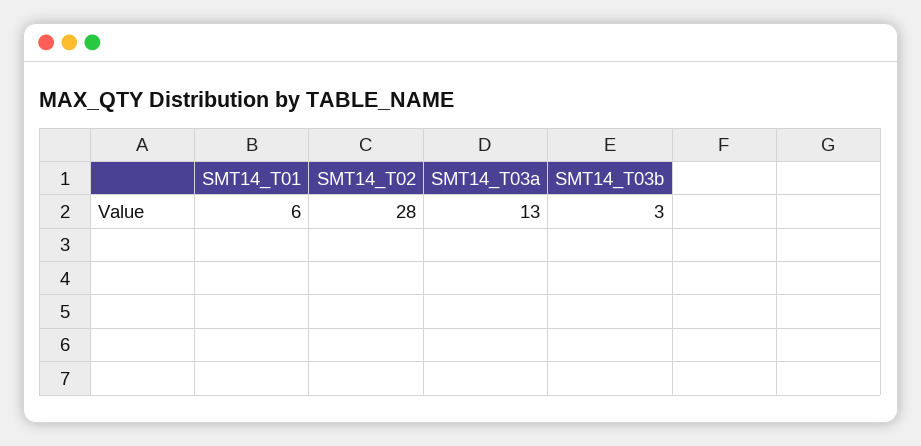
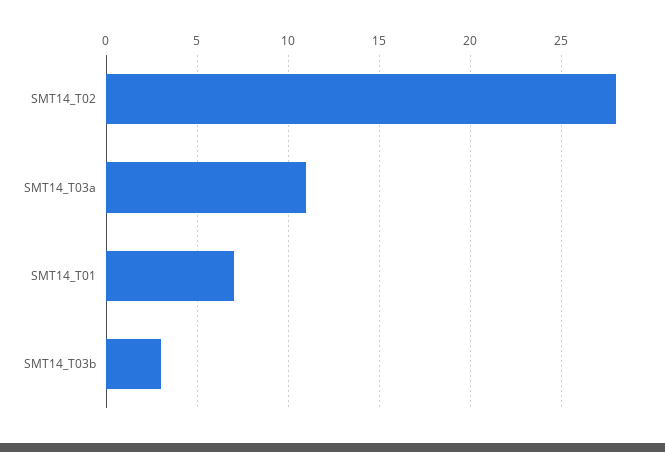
  {
-   "SMT14_T01": 6,
+   "SMT14_T01": 7,
    "SMT14_T02": 28,
-   "SMT14_T03a": 13,
+   "SMT14_T03a": 11,
    "SMT14_T03b": 3
  }

